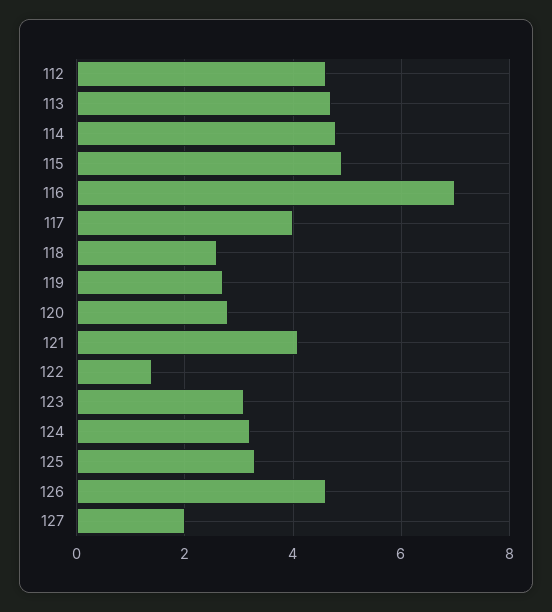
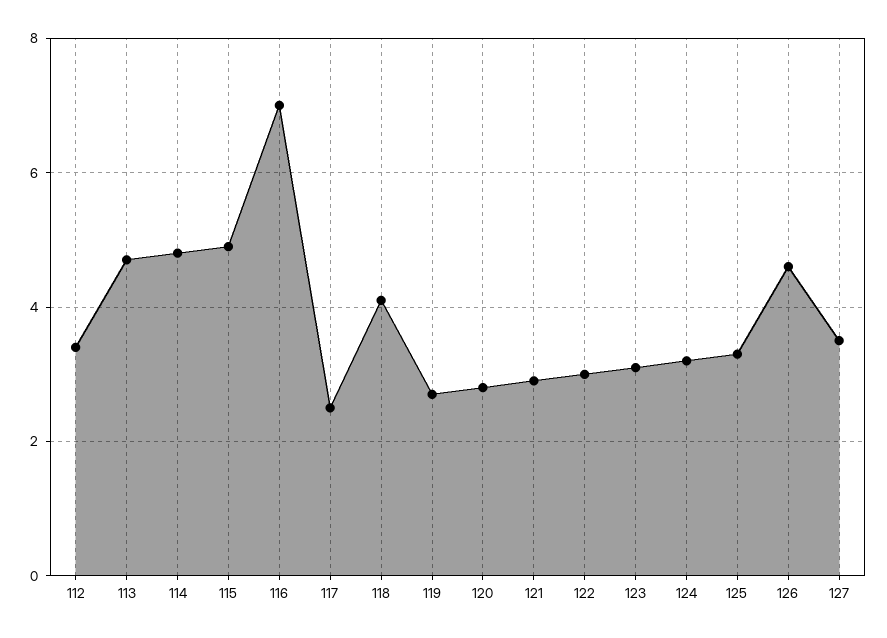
  {
-   "112": 4.5,
+   "112": 3.5,
    "113": 4.5,
    "114": 5,
    "115": 5,
    "116": 7,
-   "117": 4,
+   "117": 2.5,
-   "118": 2.5,
+   "118": 4,
    "119": 2.5,
    "120": 3,
-   "121": 4,
+   "121": 3,
-   "122": 1.5,
+   "122": 3,
    "123": 3,
    "124": 3,
    "125": 3.5,
    "126": 4.5,
-   "127": 2
+   "127": 3.5
  }

